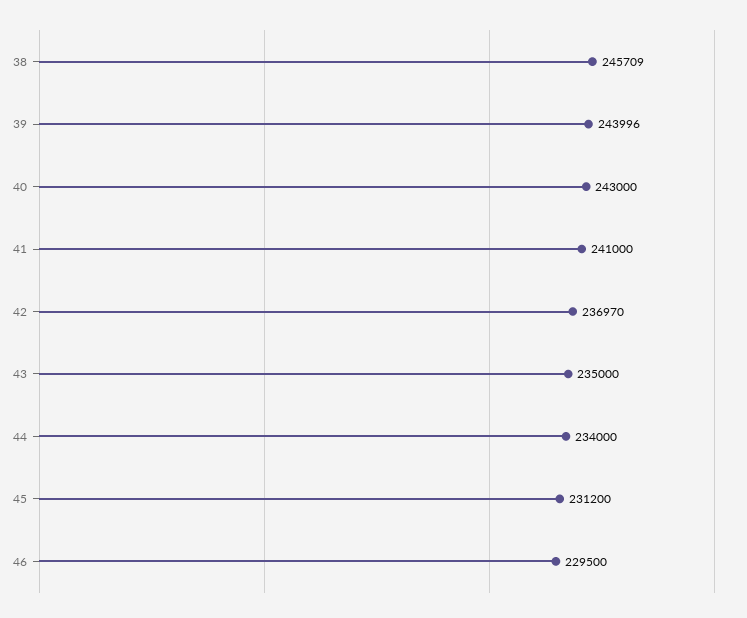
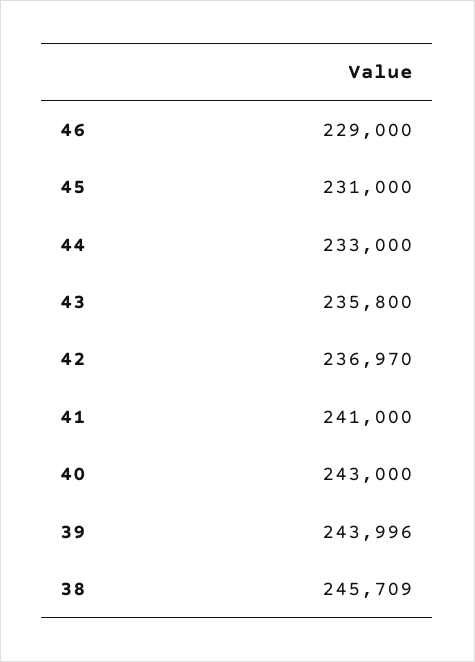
  {
    "38": 245709,
    "39": 243996,
    "40": 243000,
    "41": 241000,
    "42": 236970,
-   "43": 235000,
+   "43": 235800,
-   "44": 234000,
+   "44": 233000,
-   "45": 231200,
+   "45": 231000,
-   "46": 229500
+   "46": 229000
  }

